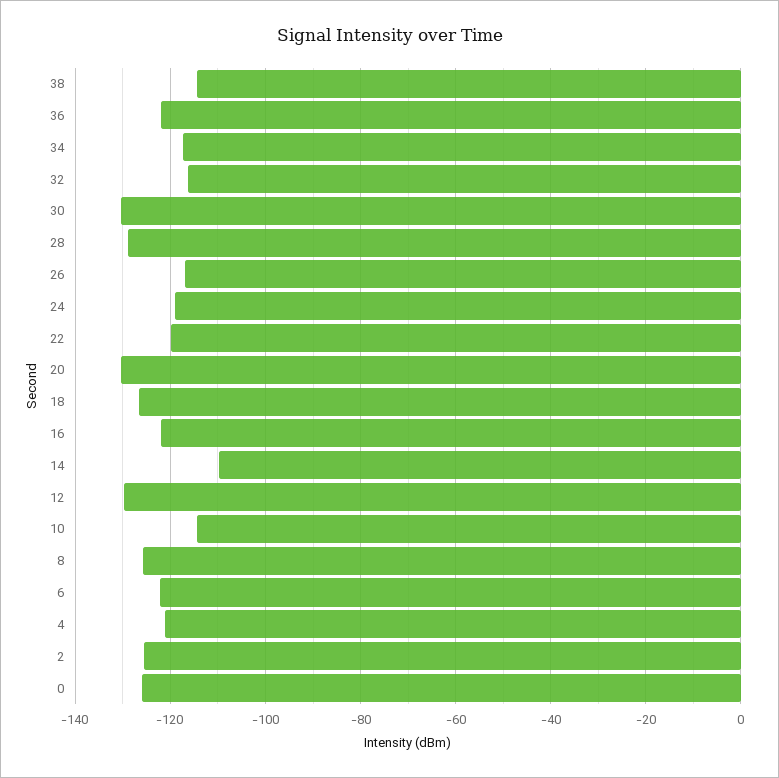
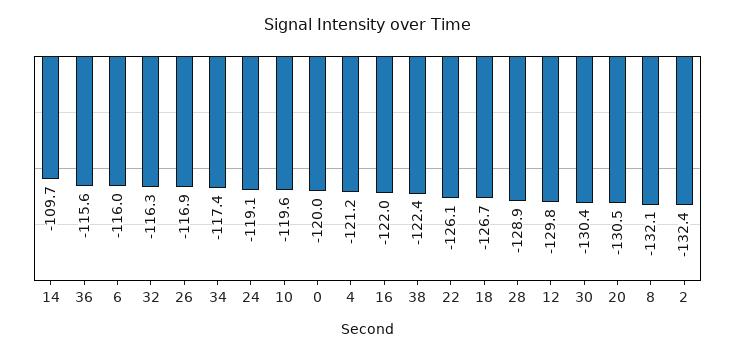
  {
-   "38": -114,
+   "38": -122.4,
-   "36": -122,
+   "36": -115.6,
    "34": -117.4,
    "32": -116.3,
    "30": -130.4,
    "28": -128.9,
    "26": -116.9,
    "24": -119.1,
-   "22": -120,
+   "22": -126.1,
    "20": -130.5,
    "18": -126.7,
    "16": -122,
    "14": -109.7,
    "12": -129.8,
-   "10": -114,
+   "10": -119.6,
-   "8": -126,
+   "8": -132.1,
-   "6": -122,
+   "6": -116,
    "4": -121.2,
-   "2": -126,
+   "2": -132.4,
-   "0": -126
+   "0": -120
  }

